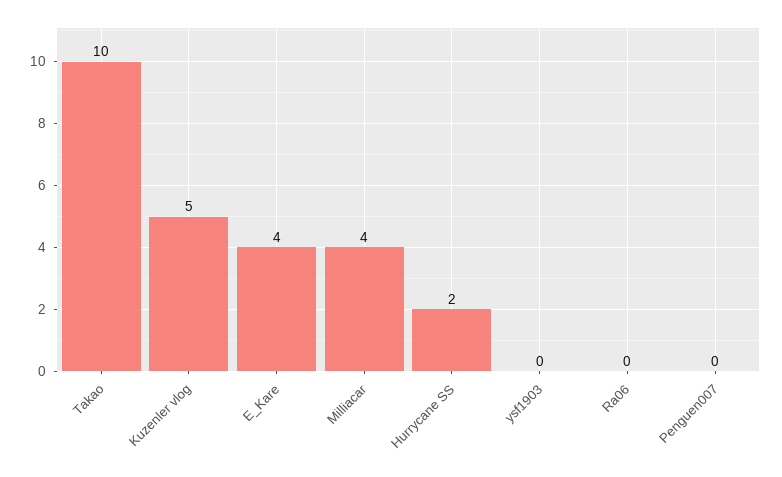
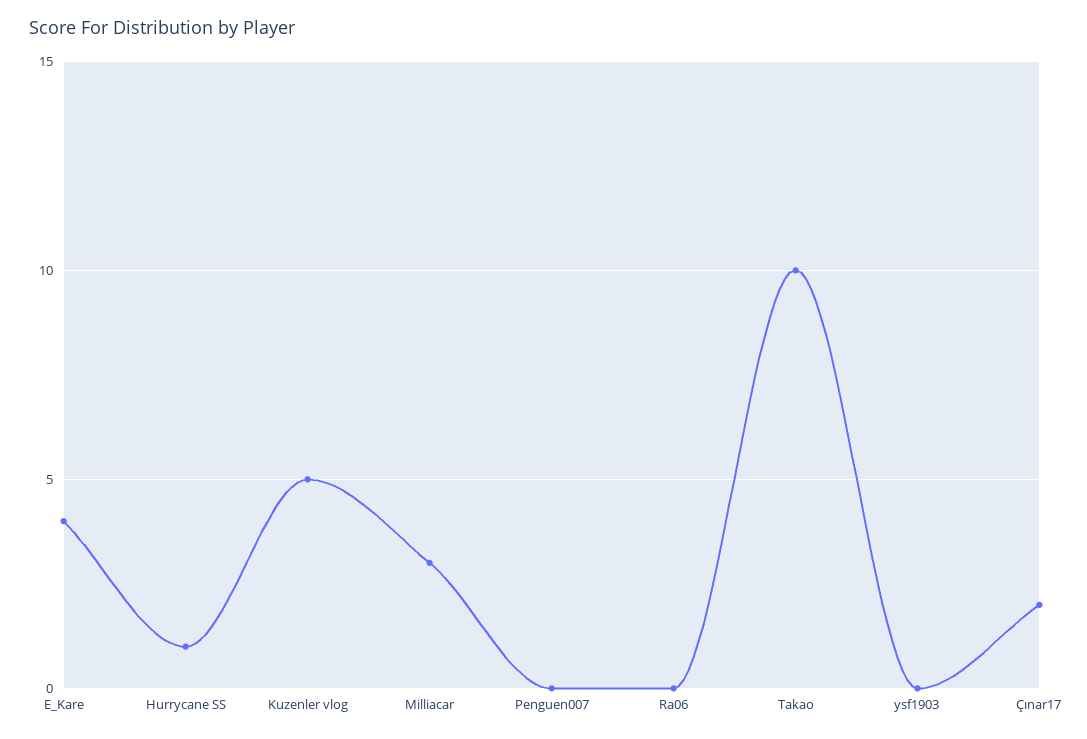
  {
    "Takao": 10,
    "Kuzenler vlog": 5,
    "E_Kare": 4,
-   "Milliacar": 4,
+   "Milliacar": 3,
-   "Hurrycane SS": 2,
+   "Hurrycane SS": 1,
    "ysf1903": 0,
    "Ra06": 0,
-   "Penguen007": 0
+   "Penguen007": 0,
+   "Çınar17": 2
  }

